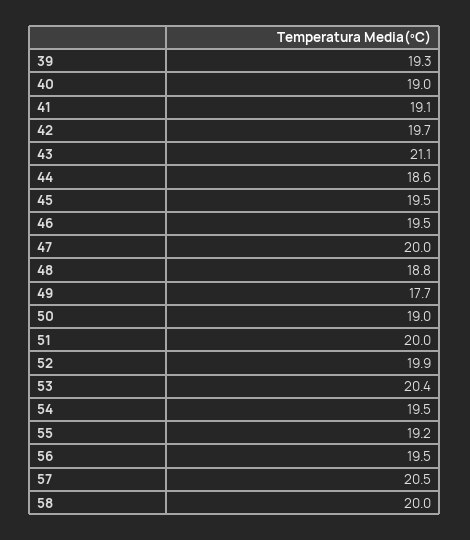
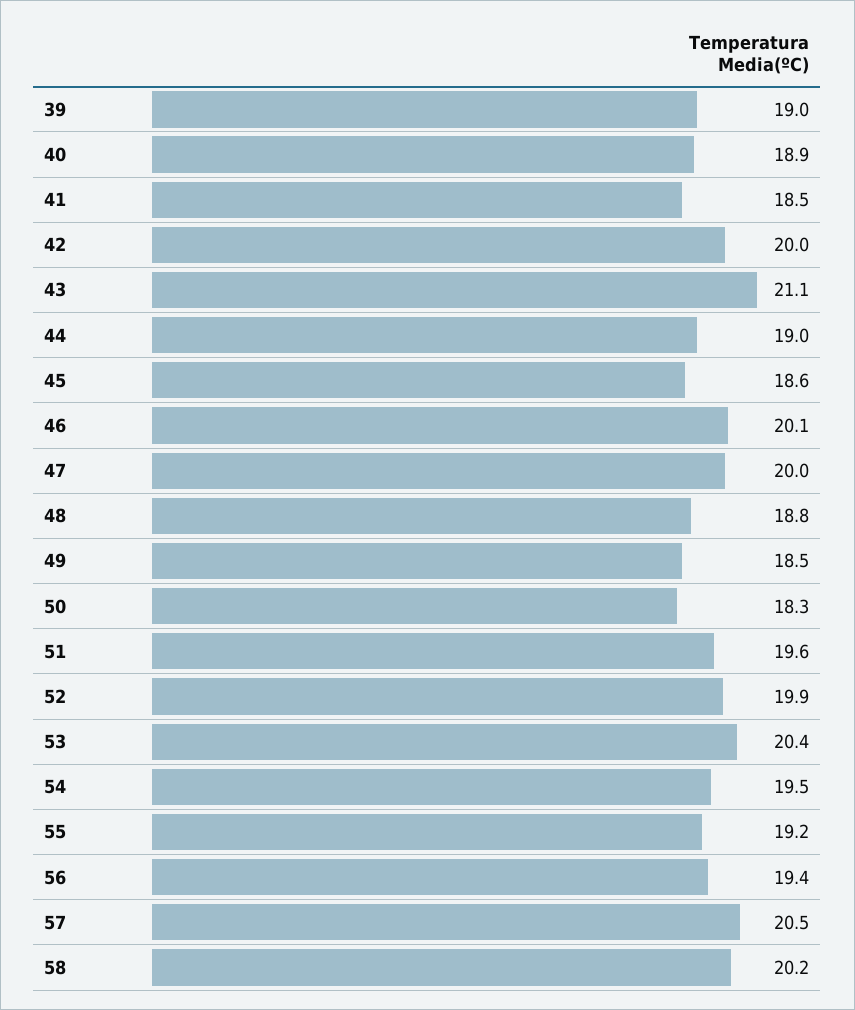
  {
-   "39": 19.3,
+   "39": 19,
-   "40": 19,
+   "40": 18.9,
-   "41": 19.1,
+   "41": 18.5,
-   "42": 19.7,
+   "42": 20,
    "43": 21.1,
-   "44": 18.6,
+   "44": 19,
-   "45": 19.5,
+   "45": 18.6,
-   "46": 19.5,
+   "46": 20.1,
    "47": 20,
    "48": 18.8,
-   "49": 17.7,
+   "49": 18.5,
-   "50": 19,
+   "50": 18.3,
-   "51": 20,
+   "51": 19.6,
    "52": 19.9,
    "53": 20.4,
    "54": 19.5,
    "55": 19.2,
-   "56": 19.5,
+   "56": 19.4,
    "57": 20.5,
-   "58": 20
+   "58": 20.2
  }

